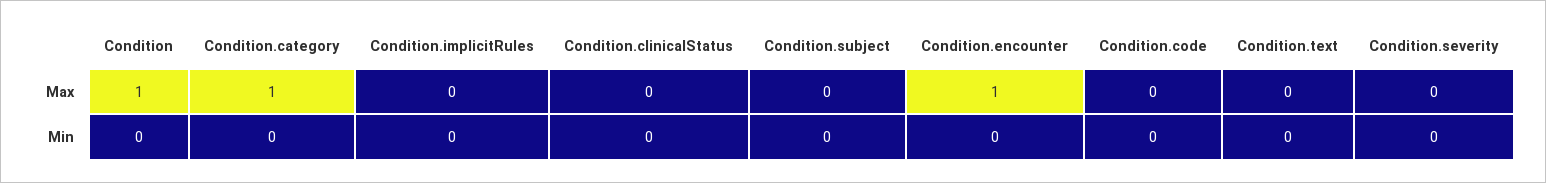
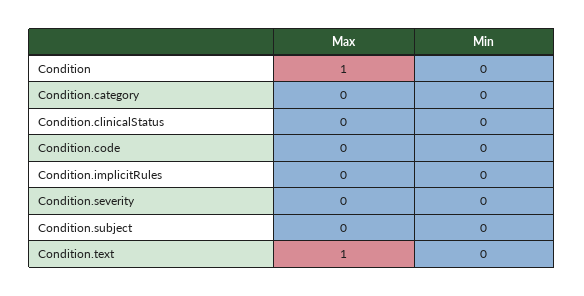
  {
    "Condition": {
      "Max": 1,
      "Min": 0
    },
    "Condition.category": {
-     "Max": 1,
+     "Max": 0,
      "Min": 0
    },
    "Condition.implicitRules": {
      "Max": 0,
      "Min": 0
    },
    "Condition.clinicalStatus": {
      "Max": 0,
      "Min": 0
    },
    "Condition.subject": {
      "Max": 0,
      "Min": 0
    },
-   "Condition.encounter": {
-     "Max": 1,
-     "Min": 0
-   },
    "Condition.code": {
      "Max": 0,
      "Min": 0
    },
    "Condition.text": {
-     "Max": 0,
+     "Max": 1,
      "Min": 0
    },
    "Condition.severity": {
      "Max": 0,
      "Min": 0
    }
  }

